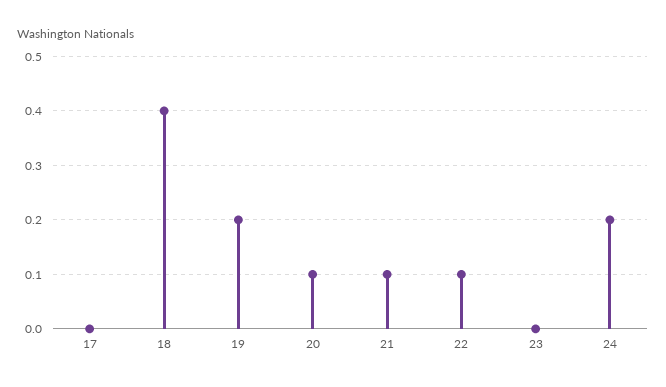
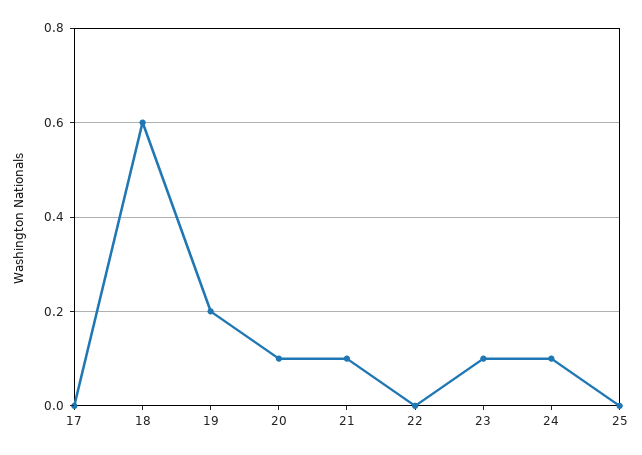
  {
    "17": 0,
-   "18": 0.4,
+   "18": 0.6,
    "19": 0.2,
    "20": 0.1,
    "21": 0.1,
-   "22": 0.1,
+   "22": 0,
-   "23": 0,
+   "23": 0.1,
-   "24": 0.2
+   "24": 0.1,
+   "25": 0
  }

